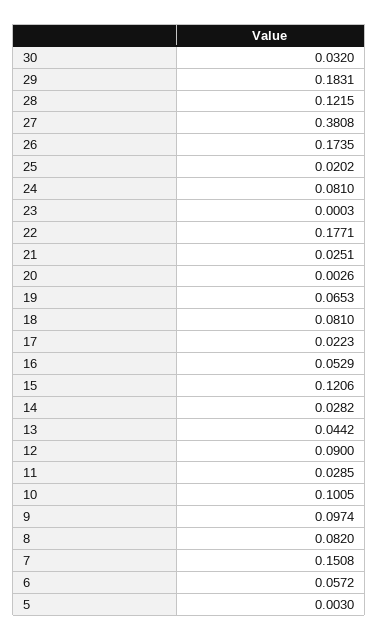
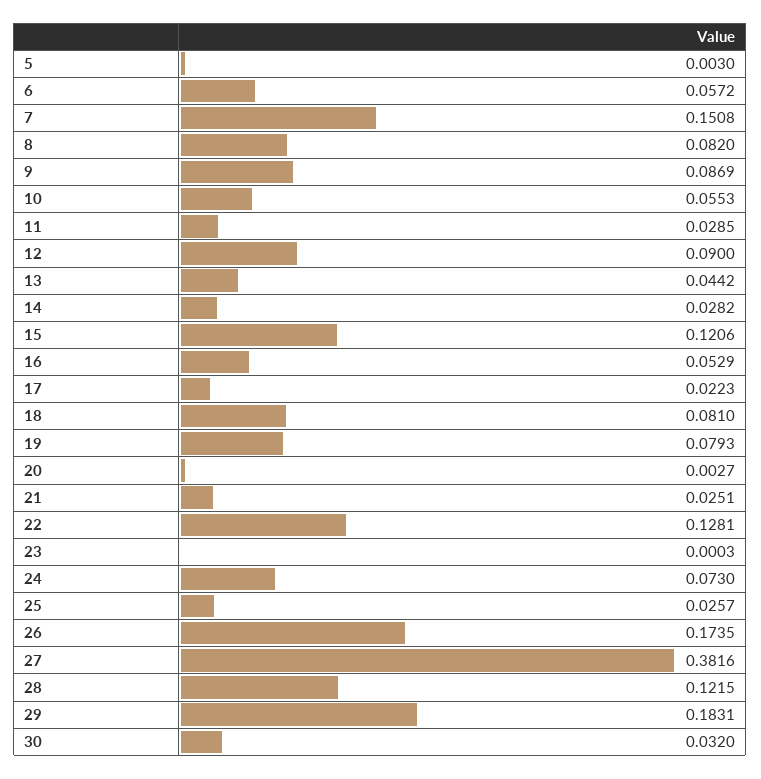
  {
    "30": 0.032,
    "29": 0.1831,
    "28": 0.1215,
-   "27": 0.3808,
+   "27": 0.3816,
    "26": 0.1735,
-   "25": 0.0202,
+   "25": 0.0257,
-   "24": 0.081,
+   "24": 0.073,
    "23": 0.0003,
-   "22": 0.1771,
+   "22": 0.1281,
    "21": 0.0251,
-   "20": 0.0026,
+   "20": 0.0027,
-   "19": 0.0653,
+   "19": 0.0793,
    "18": 0.081,
    "17": 0.0223,
    "16": 0.0529,
    "15": 0.1206,
    "14": 0.0282,
    "13": 0.0442,
    "12": 0.09,
    "11": 0.0285,
-   "10": 0.1005,
+   "10": 0.0553,
-   "9": 0.0974,
+   "9": 0.0869,
    "8": 0.082,
    "7": 0.1508,
    "6": 0.0572,
    "5": 0.003
  }

